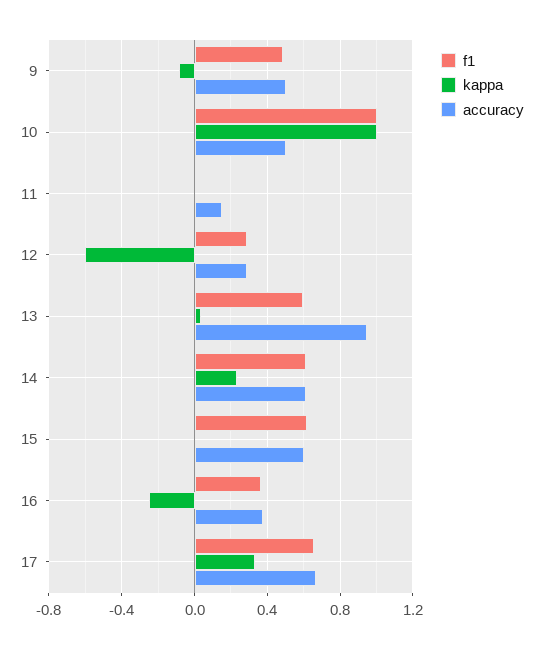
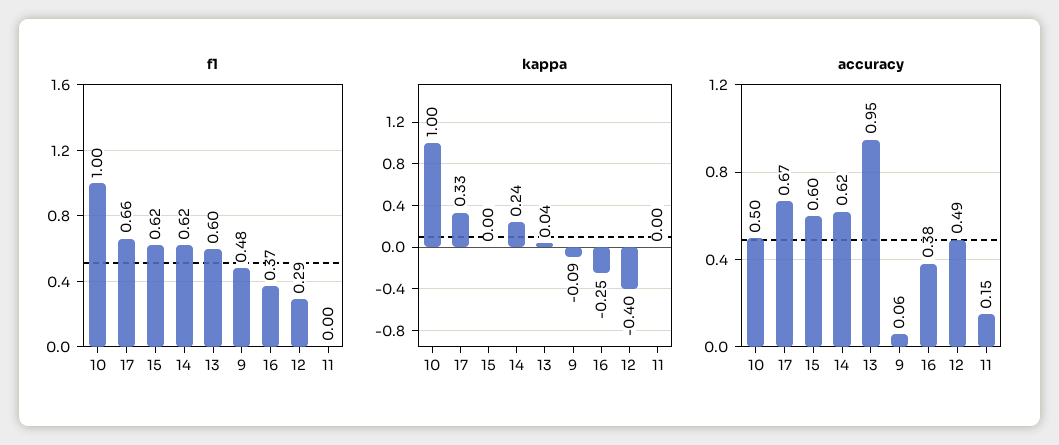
  {
    "f1": {
      "9": 0.48,
      "10": 1,
      "11": 0,
      "12": 0.29,
      "13": 0.6,
      "14": 0.62,
      "15": 0.62,
      "16": 0.37,
      "17": 0.66
    },
    "kappa": {
      "9": -0.09,
      "10": 1,
      "11": 0,
-     "12": -0.6,
+     "12": -0.4,
      "13": 0.04,
      "14": 0.24,
      "15": 0,
      "16": -0.25,
      "17": 0.33
    },
    "accuracy": {
-     "9": 0.5,
+     "9": 0.06,
      "10": 0.5,
      "11": 0.15,
-     "12": 0.3,
+     "12": 0.49,
      "13": 0.95,
      "14": 0.62,
      "15": 0.6,
      "16": 0.38,
      "17": 0.67
    }
  }

